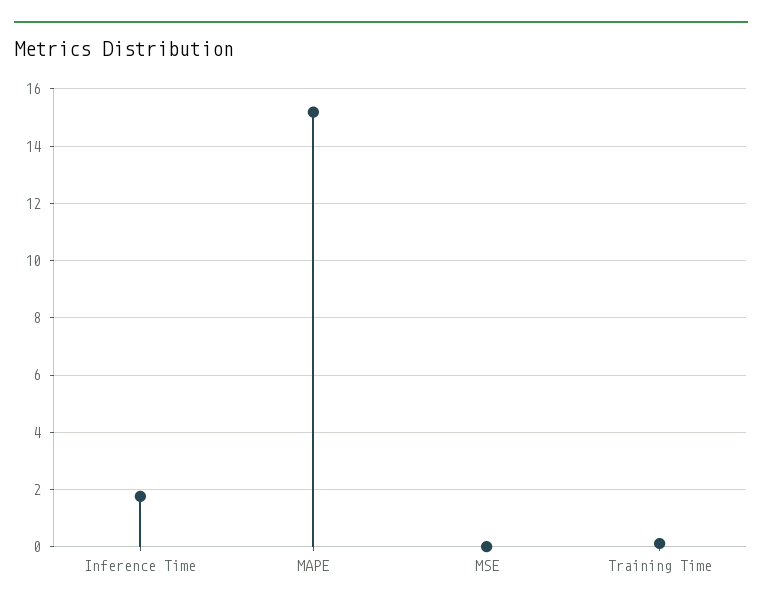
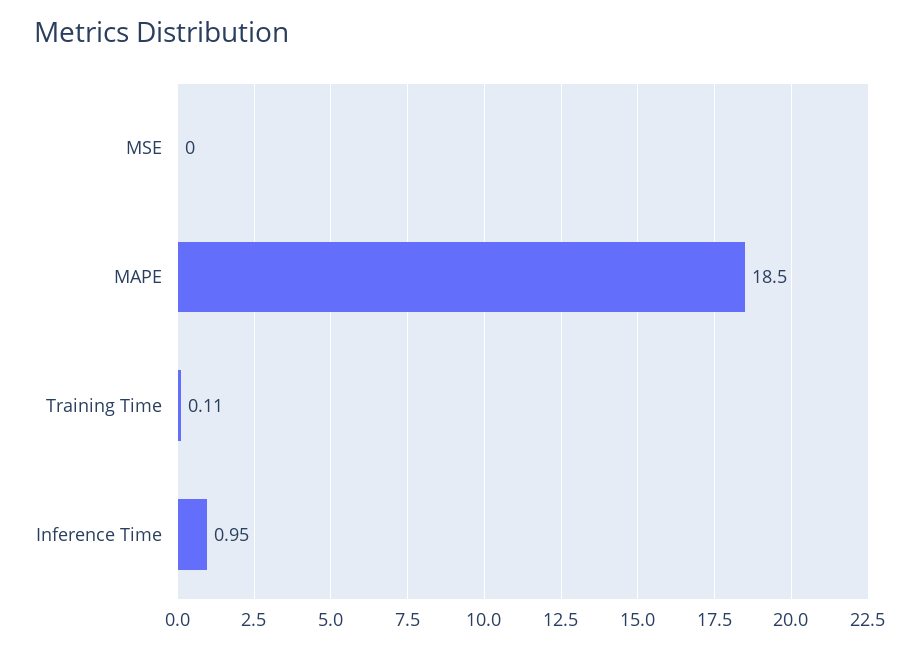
  {
-   "Inference Time": 1.75,
+   "Inference Time": 0.95,
-   "MAPE": 15.25,
+   "MAPE": 18.5,
    "MSE": 0,
    "Training Time": 0.11
  }

